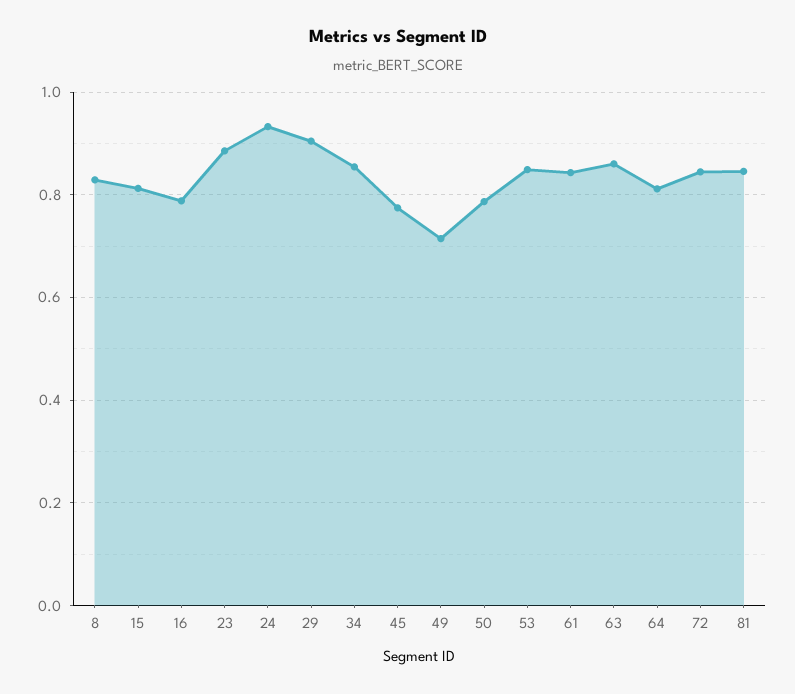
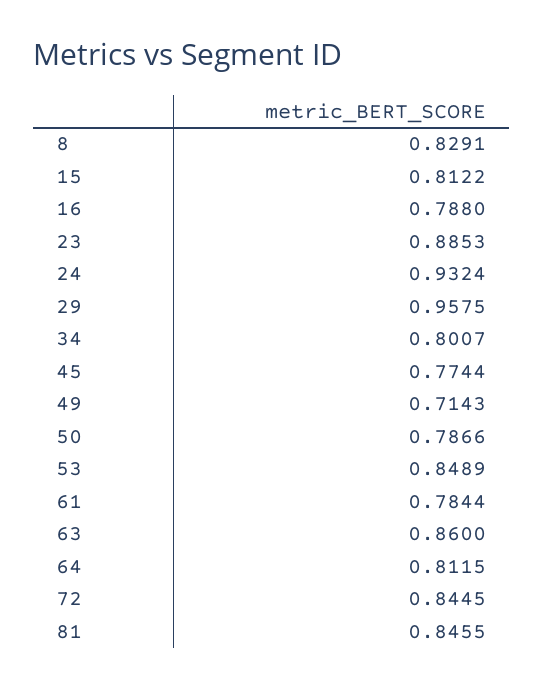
  {
    "8": 0.8291,
    "15": 0.8122,
    "16": 0.788,
    "23": 0.8853,
    "24": 0.9324,
-   "29": 0.9,
+   "29": 0.9575,
-   "34": 0.86,
+   "34": 0.8007,
    "45": 0.7744,
    "49": 0.7143,
    "50": 0.7866,
    "53": 0.8489,
-   "61": 0.84,
+   "61": 0.7844,
    "63": 0.86,
    "64": 0.8115,
    "72": 0.8445,
    "81": 0.8455
  }

